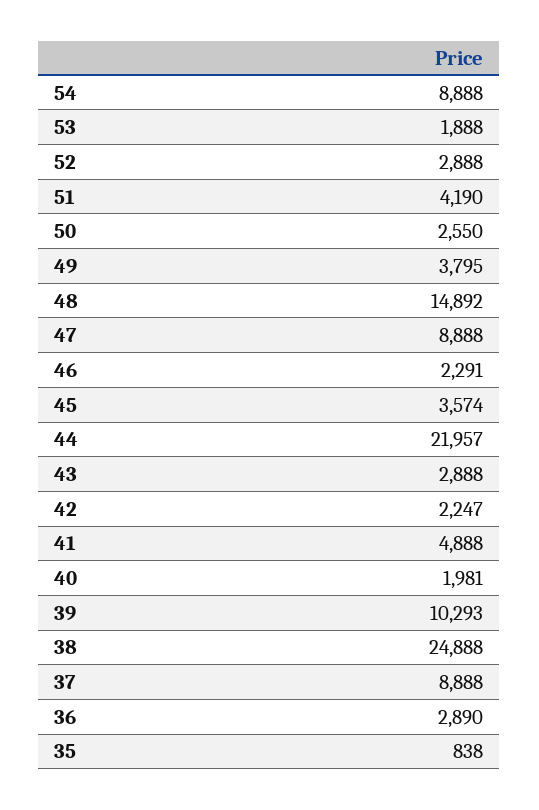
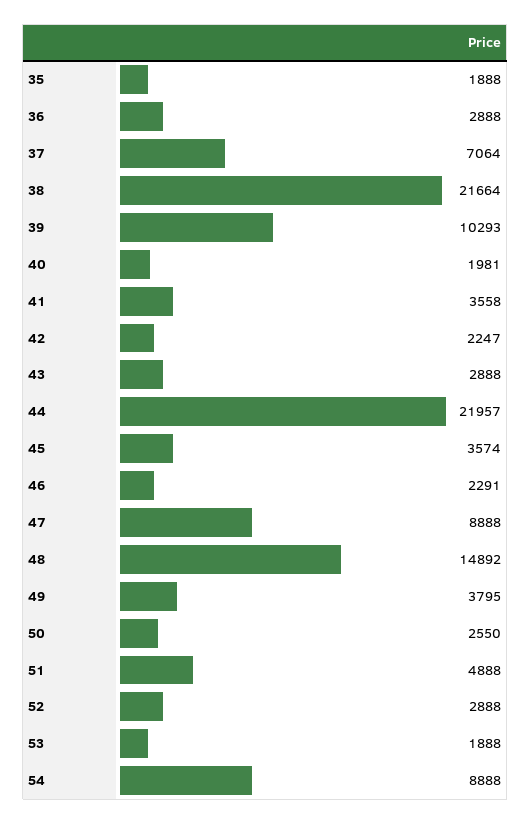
  {
    "54": 8888,
    "53": 1888,
    "52": 2888,
-   "51": 4190,
+   "51": 4888,
    "50": 2550,
    "49": 3795,
    "48": 14892,
    "47": 8888,
    "46": 2291,
    "45": 3574,
    "44": 21957,
    "43": 2888,
    "42": 2247,
-   "41": 4888,
+   "41": 3558,
    "40": 1981,
    "39": 10293,
-   "38": 24888,
+   "38": 21664,
-   "37": 8888,
+   "37": 7064,
-   "36": 2890,
+   "36": 2888,
-   "35": 838
+   "35": 1888
  }

